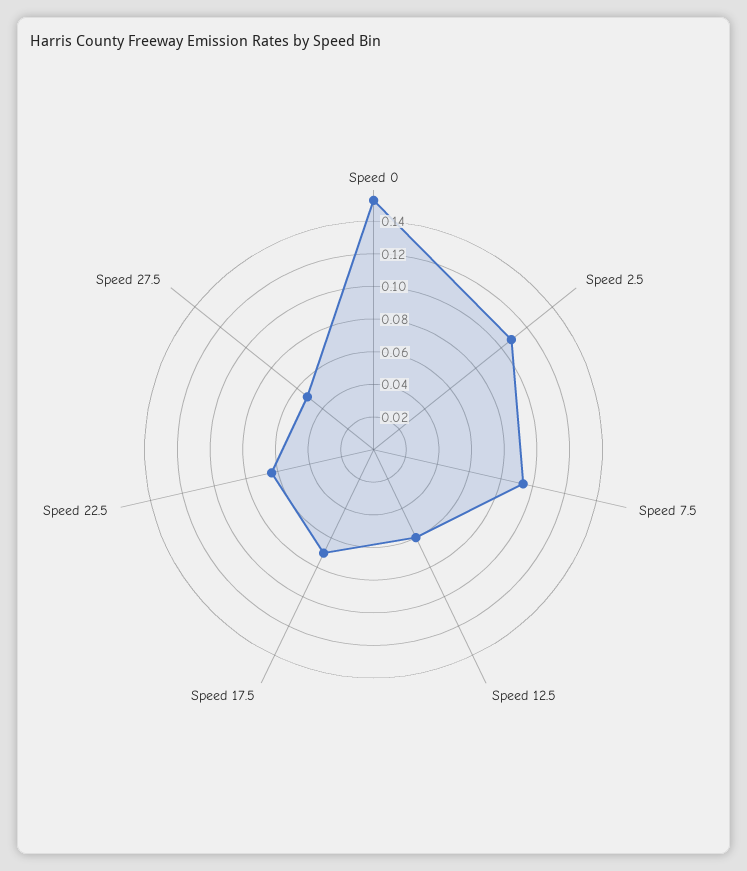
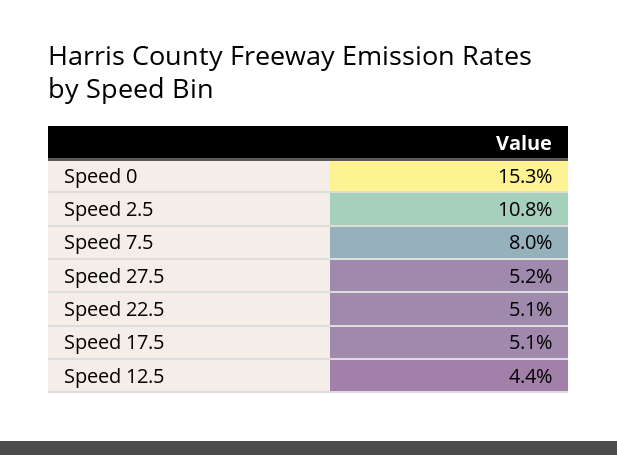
  {
    "Speed 0": 0.153,
    "Speed 2.5": 0.108,
-   "Speed 7.5": 0.095,
+   "Speed 7.5": 0.08,
-   "Speed 12.5": 0.06,
+   "Speed 12.5": 0.044,
-   "Speed 17.5": 0.07,
+   "Speed 17.5": 0.051,
-   "Speed 22.5": 0.065,
+   "Speed 22.5": 0.051,
    "Speed 27.5": 0.052
  }

